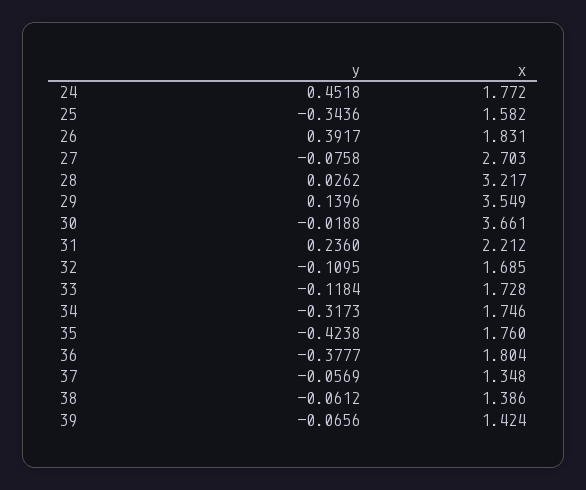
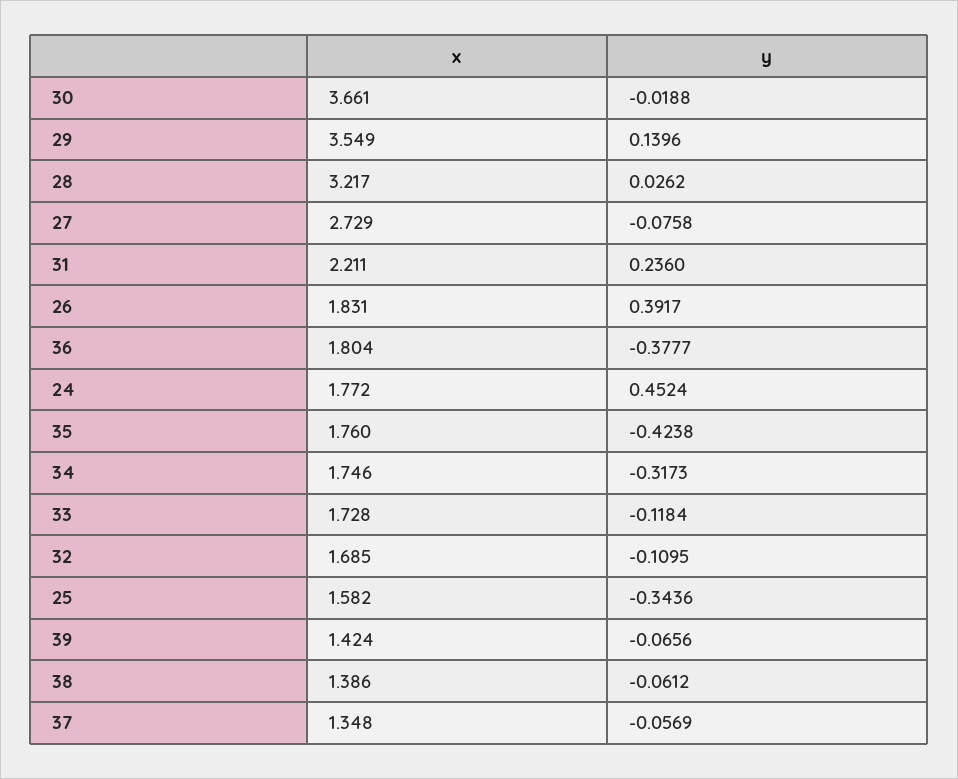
  {
    "y": {
-     "24": 0.4518,
+     "24": 0.4524,
      "25": -0.3436,
      "26": 0.3917,
      "27": -0.0758,
      "28": 0.0262,
      "29": 0.1396,
      "30": -0.0188,
      "31": 0.236,
      "32": -0.1095,
      "33": -0.1184,
      "34": -0.3173,
      "35": -0.4238,
      "36": -0.3777,
      "37": -0.0569,
      "38": -0.0612,
      "39": -0.0656
    },
    "x": {
      "24": 1.772,
      "25": 1.582,
      "26": 1.831,
-     "27": 2.703,
+     "27": 2.729,
      "28": 3.217,
      "29": 3.549,
      "30": 3.661,
-     "31": 2.212,
+     "31": 2.211,
      "32": 1.685,
      "33": 1.728,
      "34": 1.746,
      "35": 1.76,
      "36": 1.804,
      "37": 1.348,
      "38": 1.386,
      "39": 1.424
    }
  }

